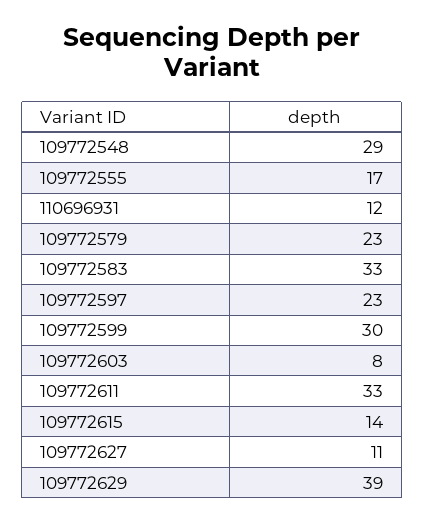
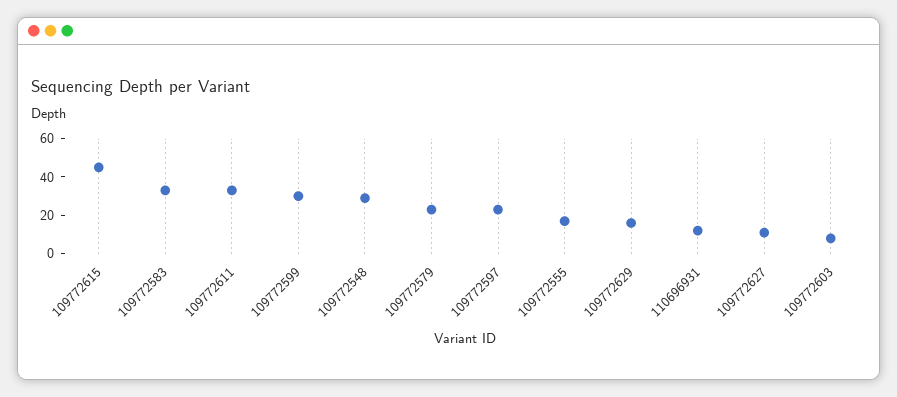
  {
    "109772548": 29,
    "109772555": 17,
    "110696931": 12,
    "109772579": 23,
    "109772583": 33,
    "109772597": 23,
    "109772599": 30,
    "109772603": 8,
    "109772611": 33,
-   "109772615": 14,
+   "109772615": 45,
    "109772627": 11,
-   "109772629": 39
+   "109772629": 15
  }

